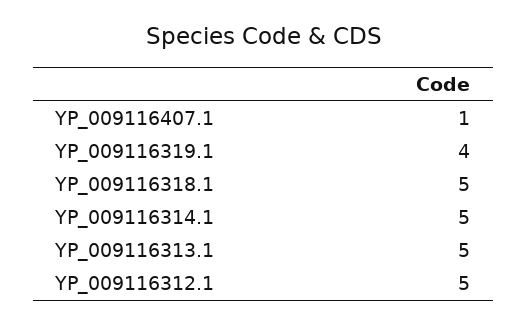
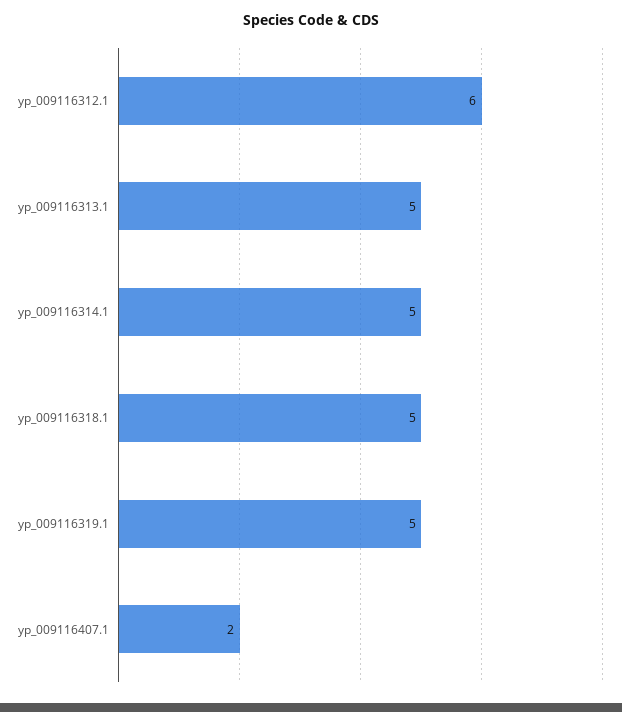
  {
-   "YP_009116407.1": 1,
+   "YP_009116407.1": 2,
-   "YP_009116319.1": 4,
+   "YP_009116319.1": 5,
    "YP_009116318.1": 5,
    "YP_009116314.1": 5,
    "YP_009116313.1": 5,
-   "YP_009116312.1": 5
+   "YP_009116312.1": 6
  }

